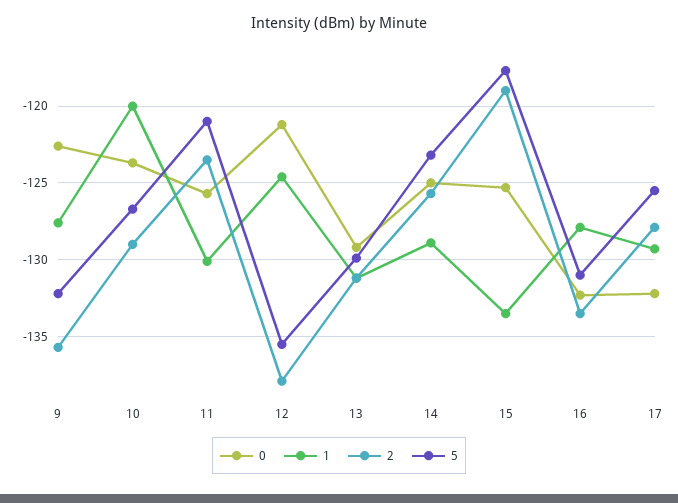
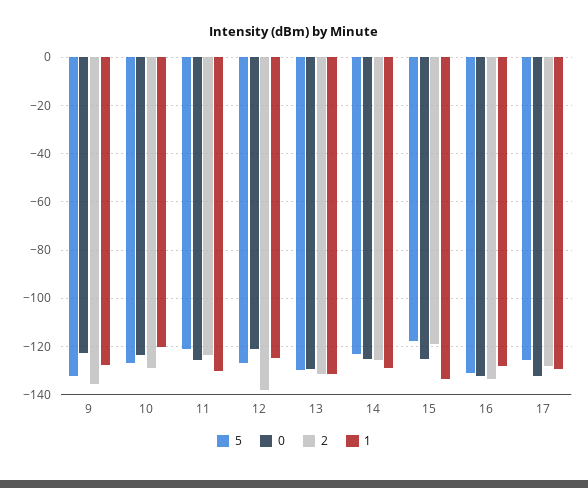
  {
    "0": {
      "9": -122.5,
      "10": -123.5,
      "11": -125.5,
      "12": -121,
      "13": -129,
      "14": -125,
      "15": -125.5,
      "16": -132.5,
      "17": -132
    },
    "1": {
      "9": -127.5,
      "10": -120,
      "11": -130,
      "12": -124.5,
      "13": -131,
      "14": -129,
      "15": -133.5,
      "16": -128,
      "17": -129.5
    },
    "2": {
      "9": -135.5,
      "10": -129,
      "11": -123.5,
      "12": -138,
      "13": -131,
      "14": -125.5,
      "15": -119,
      "16": -133.5,
      "17": -128
    },
    "5": {
      "9": -132,
      "10": -126.5,
      "11": -121,
-     "12": -135.5,
+     "12": -127.5,
      "13": -130,
      "14": -123,
      "15": -117.5,
      "16": -131,
      "17": -125.5
    }
  }

